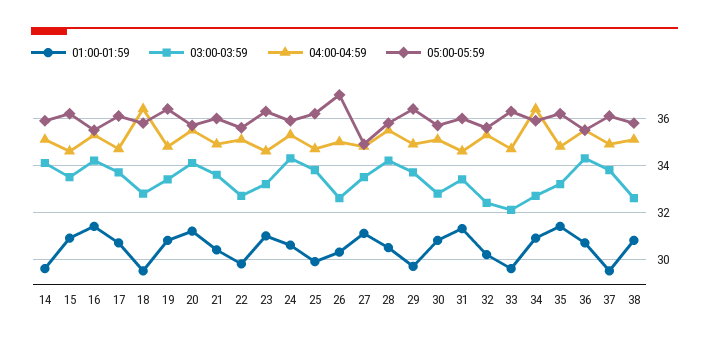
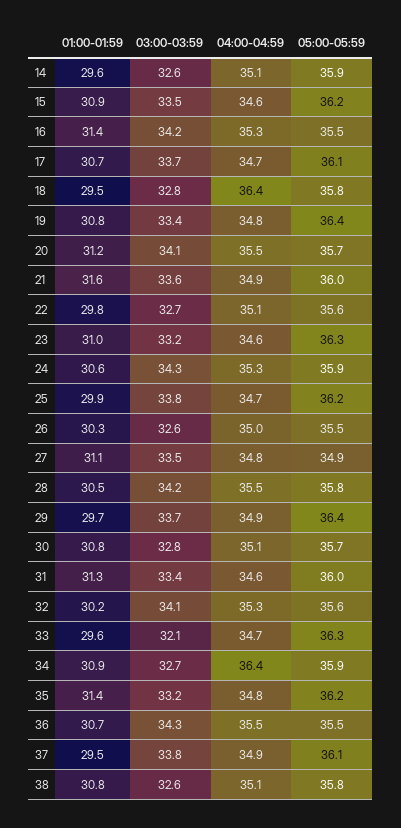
  {
    "01:00-01:59": {
      "14": 29.6,
      "15": 30.9,
      "16": 31.4,
      "17": 30.7,
      "18": 29.5,
      "19": 30.8,
      "20": 31.2,
-     "21": 30.5,
+     "21": 31.6,
      "22": 29.8,
      "23": 31,
      "24": 30.6,
      "25": 29.9,
      "26": 30.3,
      "27": 31.1,
      "28": 30.5,
      "29": 29.7,
      "30": 30.8,
      "31": 31.3,
      "32": 30.2,
      "33": 29.6,
      "34": 30.9,
      "35": 31.4,
      "36": 30.7,
      "37": 29.5,
      "38": 30.8
    },
    "03:00-03:59": {
-     "14": 34,
+     "14": 32.6,
      "15": 33.5,
      "16": 34.2,
      "17": 33.7,
      "18": 32.8,
      "19": 33.4,
      "20": 34.1,
      "21": 33.6,
      "22": 32.7,
      "23": 33.2,
      "24": 34.3,
      "25": 33.8,
      "26": 32.6,
      "27": 33.5,
      "28": 34.2,
      "29": 33.7,
      "30": 32.8,
      "31": 33.4,
-     "32": 32.5,
+     "32": 34.1,
      "33": 32.1,
      "34": 32.7,
      "35": 33.2,
      "36": 34.3,
      "37": 33.8,
      "38": 32.6
    },
    "04:00-04:59": {
      "14": 35.1,
      "15": 34.6,
      "16": 35.3,
      "17": 34.7,
      "18": 36.4,
      "19": 34.8,
      "20": 35.5,
      "21": 34.9,
      "22": 35.1,
      "23": 34.6,
      "24": 35.3,
      "25": 34.7,
      "26": 35,
      "27": 34.8,
      "28": 35.5,
      "29": 34.9,
      "30": 35.1,
      "31": 34.6,
      "32": 35.3,
      "33": 34.7,
      "34": 36.4,
      "35": 34.8,
      "36": 35.5,
      "37": 34.9,
      "38": 35.1
    },
    "05:00-05:59": {
      "14": 35.9,
      "15": 36.2,
      "16": 35.5,
      "17": 36.1,
      "18": 35.8,
      "19": 36.4,
      "20": 35.7,
      "21": 36,
      "22": 35.6,
      "23": 36.3,
      "24": 35.9,
      "25": 36.2,
-     "26": 37,
+     "26": 35.5,
      "27": 34.9,
      "28": 35.8,
      "29": 36.4,
      "30": 35.7,
      "31": 36,
      "32": 35.6,
      "33": 36.3,
      "34": 35.9,
      "35": 36.2,
      "36": 35.5,
      "37": 36.1,
      "38": 35.8
    }
  }

